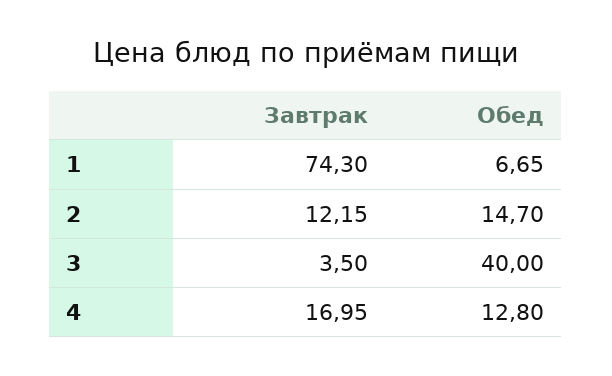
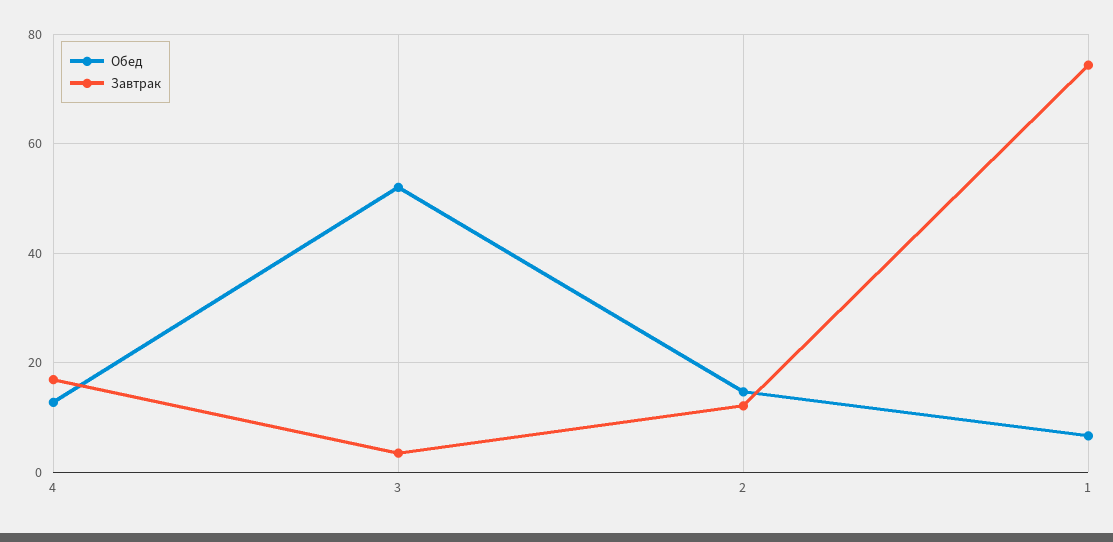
  {
    "Завтрак": {
      "1": 74.3,
      "2": 12.15,
      "3": 3.5,
      "4": 16.95
    },
    "Обед": {
      "1": 6.65,
      "2": 14.7,
-     "3": 40,
+     "3": 52,
      "4": 12.8
    }
  }

